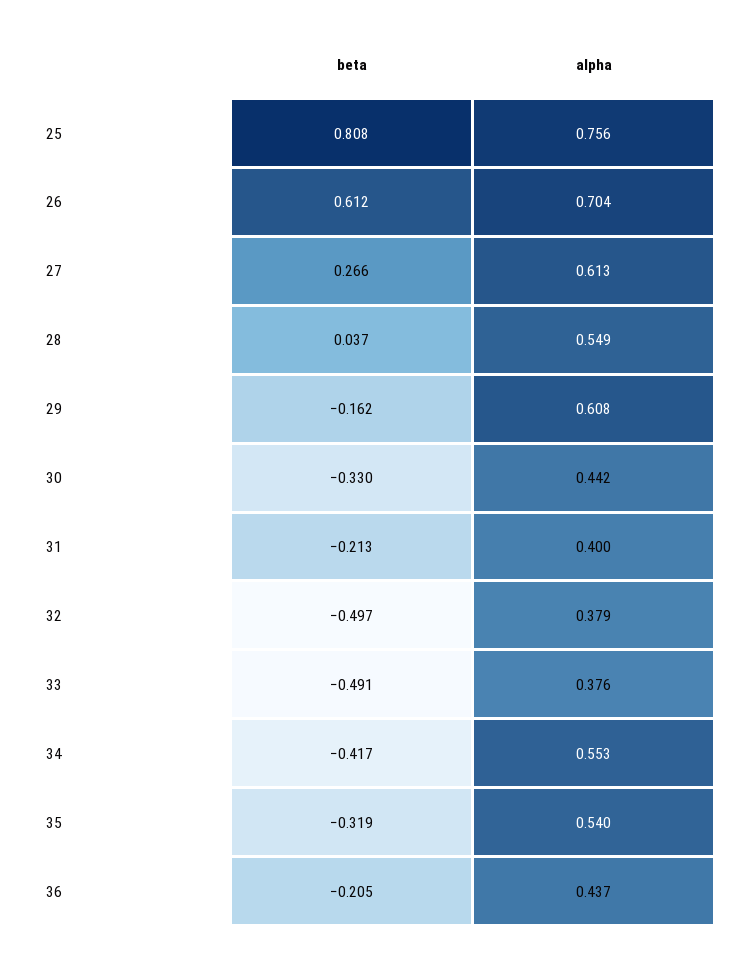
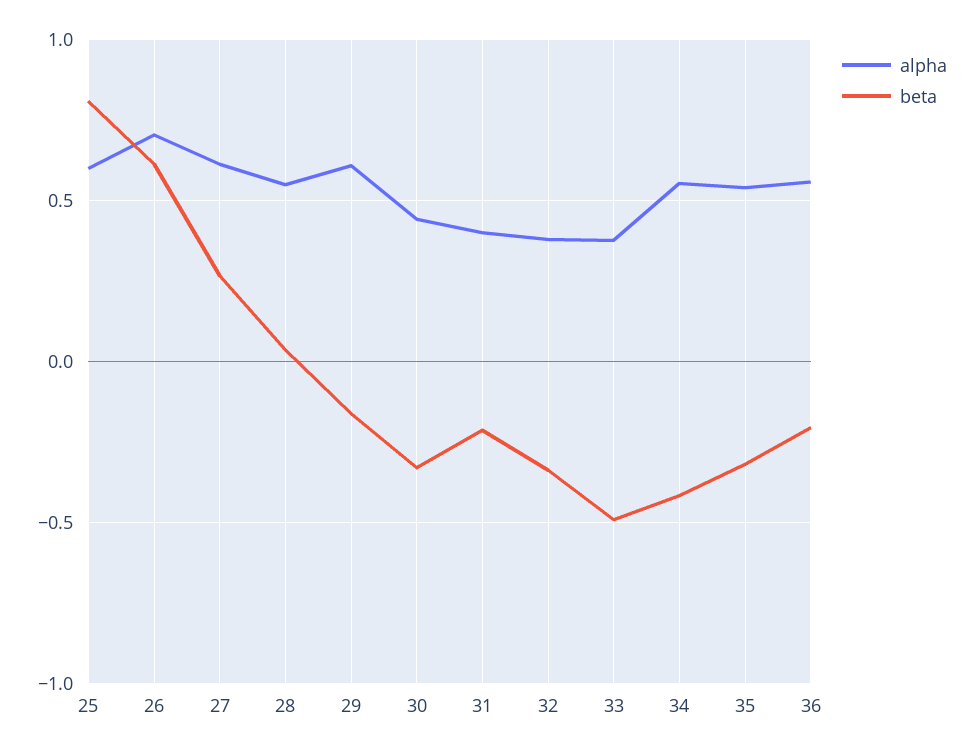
  {
    "beta": {
      "25": 0.808,
      "26": 0.612,
      "27": 0.266,
      "28": 0.037,
      "29": -0.162,
      "30": -0.33,
      "31": -0.213,
-     "32": -0.497,
+     "32": -0.35,
      "33": -0.491,
      "34": -0.417,
      "35": -0.319,
      "36": -0.205
    },
    "alpha": {
-     "25": 0.756,
+     "25": 0.6,
      "26": 0.704,
      "27": 0.613,
      "28": 0.549,
      "29": 0.608,
      "30": 0.442,
      "31": 0.4,
      "32": 0.379,
      "33": 0.376,
      "34": 0.553,
      "35": 0.54,
-     "36": 0.437
+     "36": 0.55
    }
  }

